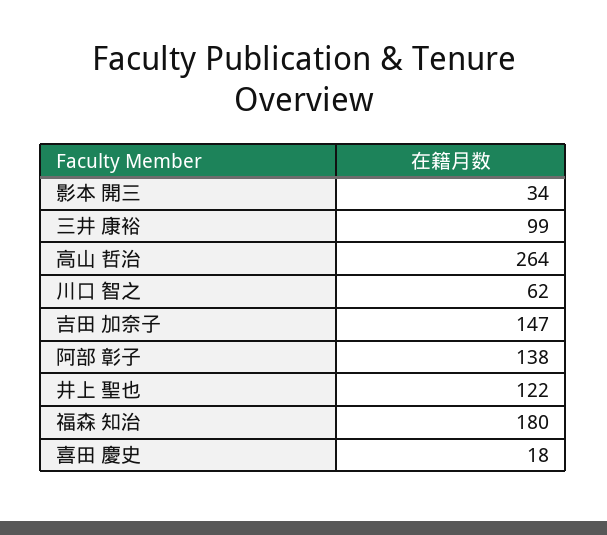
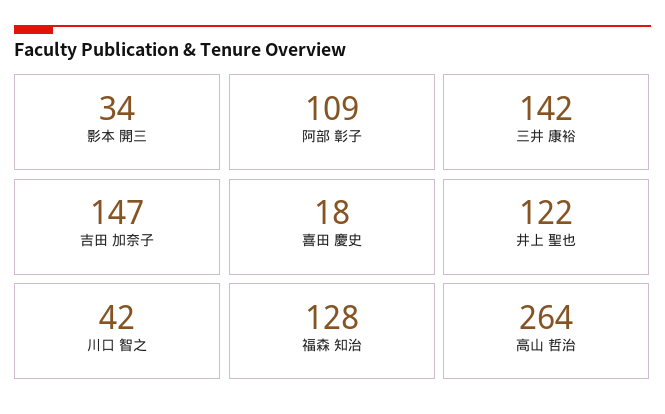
  {
    "影本 開三": 34,
-   "三井 康裕": 99,
+   "三井 康裕": 142,
    "高山 哲治": 264,
-   "川口 智之": 62,
+   "川口 智之": 42,
    "吉田 加奈子": 147,
-   "阿部 彰子": 138,
+   "阿部 彰子": 109,
    "井上 聖也": 122,
-   "福森 知治": 180,
+   "福森 知治": 128,
    "喜田 慶史": 18
  }

